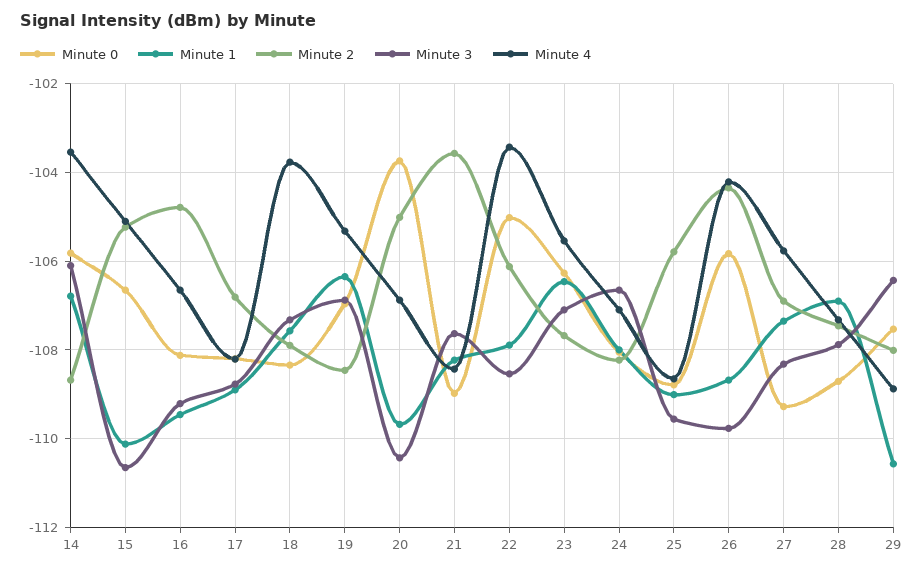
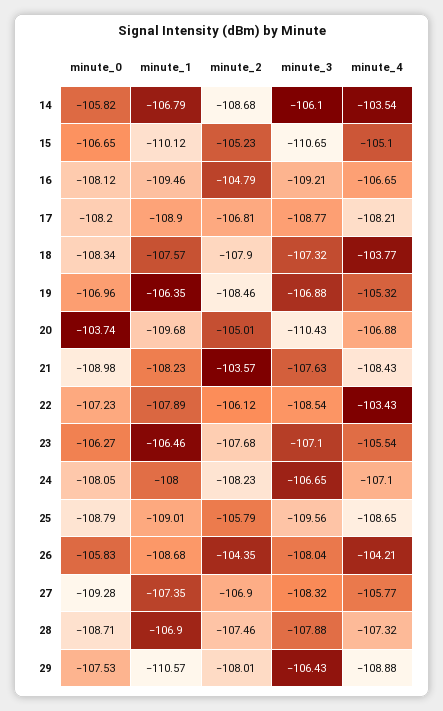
  {
    "Minute 0": {
      "14": -105.82,
      "15": -106.65,
      "16": -108.12,
      "17": -108.2,
      "18": -108.34,
      "19": -106.96,
      "20": -103.74,
      "21": -108.98,
-     "22": -105,
+     "22": -107.23,
      "23": -106.27,
      "24": -108.05,
      "25": -108.79,
      "26": -105.83,
      "27": -109.28,
      "28": -108.71,
      "29": -107.53
    },
    "Minute 1": {
      "14": -106.79,
      "15": -110.12,
      "16": -109.46,
      "17": -108.9,
      "18": -107.57,
      "19": -106.35,
      "20": -109.68,
      "21": -108.23,
      "22": -107.89,
      "23": -106.46,
      "24": -108,
      "25": -109.01,
      "26": -108.68,
      "27": -107.35,
      "28": -106.9,
      "29": -110.57
    },
    "Minute 2": {
      "14": -108.68,
      "15": -105.23,
      "16": -104.79,
      "17": -106.81,
      "18": -107.9,
      "19": -108.46,
      "20": -105.01,
      "21": -103.57,
      "22": -106.12,
      "23": -107.68,
      "24": -108.23,
      "25": -105.79,
      "26": -104.35,
      "27": -106.9,
      "28": -107.46,
      "29": -108.01
    },
    "Minute 3": {
      "14": -106.1,
      "15": -110.65,
      "16": -109.21,
      "17": -108.77,
      "18": -107.32,
      "19": -106.88,
      "20": -110.43,
      "21": -107.63,
      "22": -108.54,
      "23": -107.1,
      "24": -106.65,
      "25": -109.56,
-     "26": -109.8,
+     "26": -108.04,
      "27": -108.32,
      "28": -107.88,
      "29": -106.43
    },
    "Minute 4": {
      "14": -103.54,
      "15": -105.1,
      "16": -106.65,
      "17": -108.21,
      "18": -103.77,
      "19": -105.32,
      "20": -106.88,
      "21": -108.43,
      "22": -103.43,
      "23": -105.54,
      "24": -107.1,
      "25": -108.65,
      "26": -104.21,
      "27": -105.77,
      "28": -107.32,
      "29": -108.88
    }
  }

